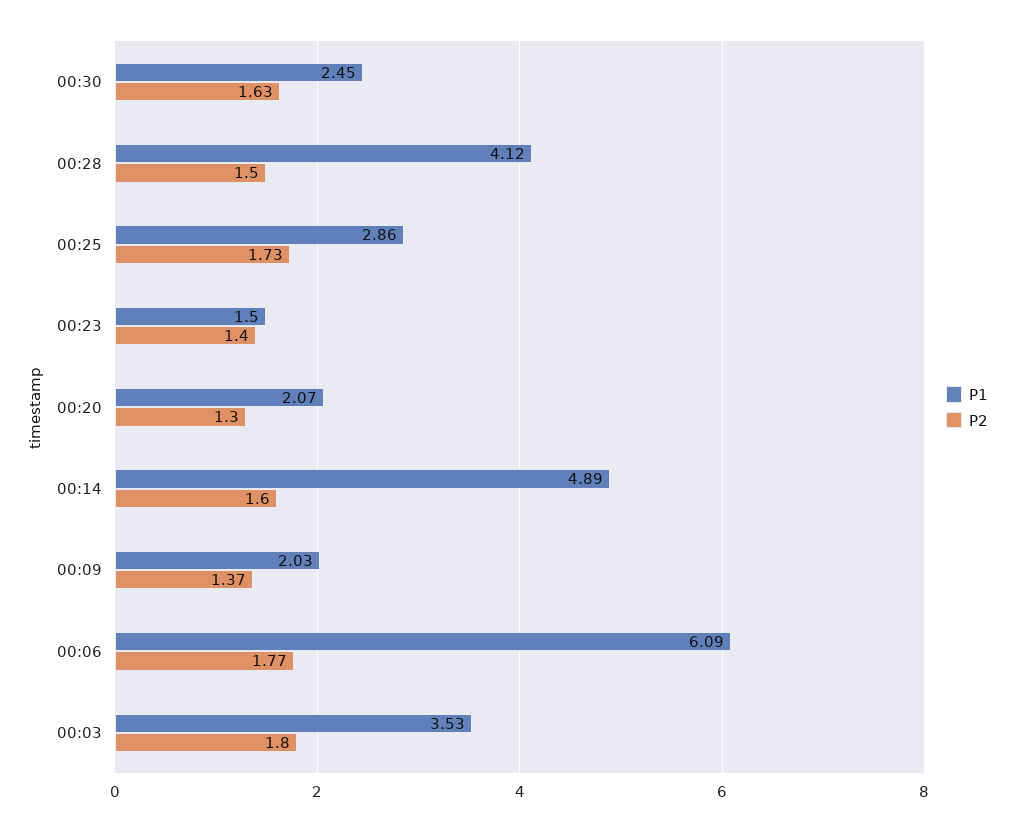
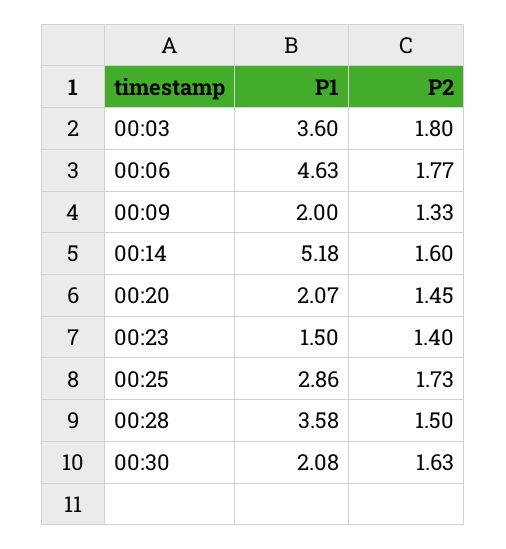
  {
    "P1": {
-     "00:30": 2.45,
+     "00:30": 2.08,
-     "00:28": 4.12,
+     "00:28": 3.58,
      "00:25": 2.86,
      "00:23": 1.5,
      "00:20": 2.07,
-     "00:14": 4.89,
+     "00:14": 5.18,
-     "00:09": 2.03,
+     "00:09": 2,
-     "00:06": 6.09,
+     "00:06": 4.63,
-     "00:03": 3.53
+     "00:03": 3.6
    },
    "P2": {
      "00:30": 1.63,
      "00:28": 1.5,
      "00:25": 1.73,
      "00:23": 1.4,
-     "00:20": 1.3,
+     "00:20": 1.45,
      "00:14": 1.6,
-     "00:09": 1.37,
+     "00:09": 1.33,
      "00:06": 1.77,
      "00:03": 1.8
    }
  }

